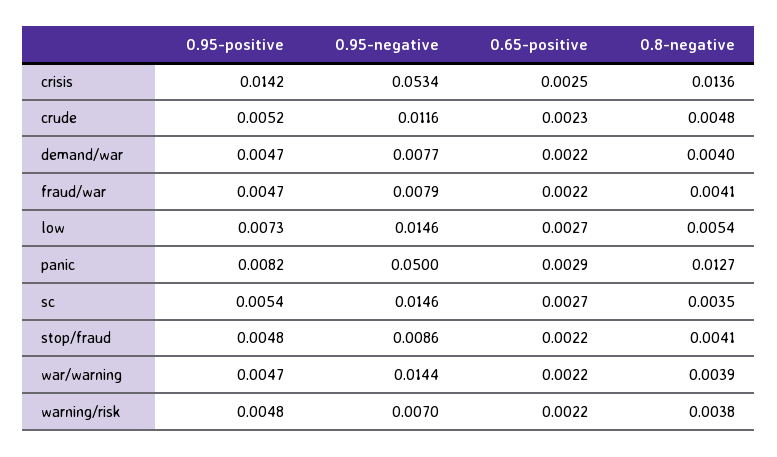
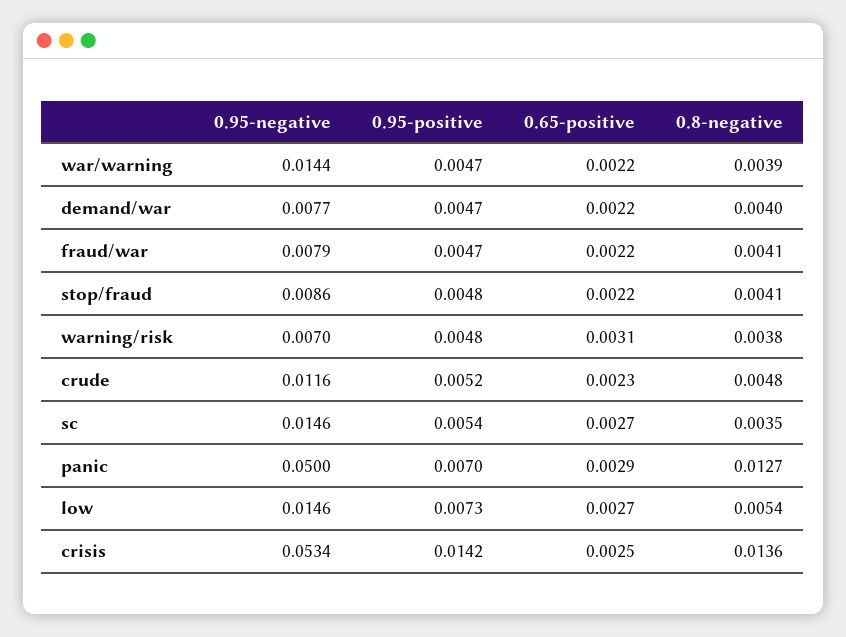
  {
    "0.95-positive": {
      "crisis": 0.0142,
      "crude": 0.0052,
      "demand/war": 0.0047,
      "fraud/war": 0.0047,
      "low": 0.0073,
-     "panic": 0.0082,
+     "panic": 0.007,
      "sc": 0.0054,
      "stop/fraud": 0.0048,
      "war/warning": 0.0047,
      "warning/risk": 0.0048
    },
    "0.95-negative": {
      "crisis": 0.0534,
      "crude": 0.0116,
      "demand/war": 0.0077,
      "fraud/war": 0.0079,
      "low": 0.0146,
      "panic": 0.05,
      "sc": 0.0146,
      "stop/fraud": 0.0086,
      "war/warning": 0.0144,
      "warning/risk": 0.007
    },
    "0.65-positive": {
      "crisis": 0.0025,
      "crude": 0.0023,
      "demand/war": 0.0022,
      "fraud/war": 0.0022,
      "low": 0.0027,
      "panic": 0.0029,
      "sc": 0.0027,
      "stop/fraud": 0.0022,
      "war/warning": 0.0022,
-     "warning/risk": 0.0022
+     "warning/risk": 0.0031
    },
    "0.8-negative": {
      "crisis": 0.0136,
      "crude": 0.0048,
      "demand/war": 0.004,
      "fraud/war": 0.0041,
      "low": 0.0054,
      "panic": 0.0127,
      "sc": 0.0035,
      "stop/fraud": 0.0041,
      "war/warning": 0.0039,
      "warning/risk": 0.0038
    }
  }

